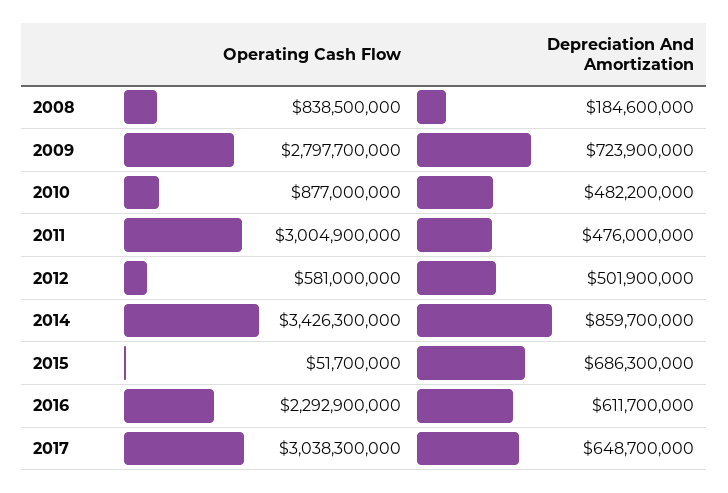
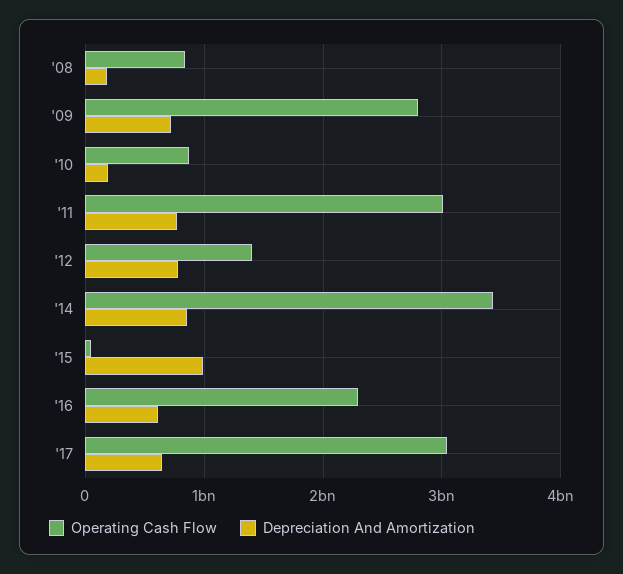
  {
    "Operating Cash Flow": {
      "2008": 838500000,
      "2009": 2797700000,
      "2010": 877000000,
      "2011": 3004900000,
-     "2012": 581000000,
+     "2012": 1400000000,
      "2014": 3426300000,
      "2015": 51700000,
      "2016": 2292900000,
      "2017": 3038300000
    },
    "Depreciation And Amortization": {
      "2008": 184600000,
      "2009": 723900000,
-     "2010": 482200000,
+     "2010": 200000000,
-     "2011": 476000000,
+     "2011": 800000000,
-     "2012": 501900000,
+     "2012": 800000000,
      "2014": 859700000,
-     "2015": 686300000,
+     "2015": 1000000000,
      "2016": 611700000,
      "2017": 648700000
    }
  }

